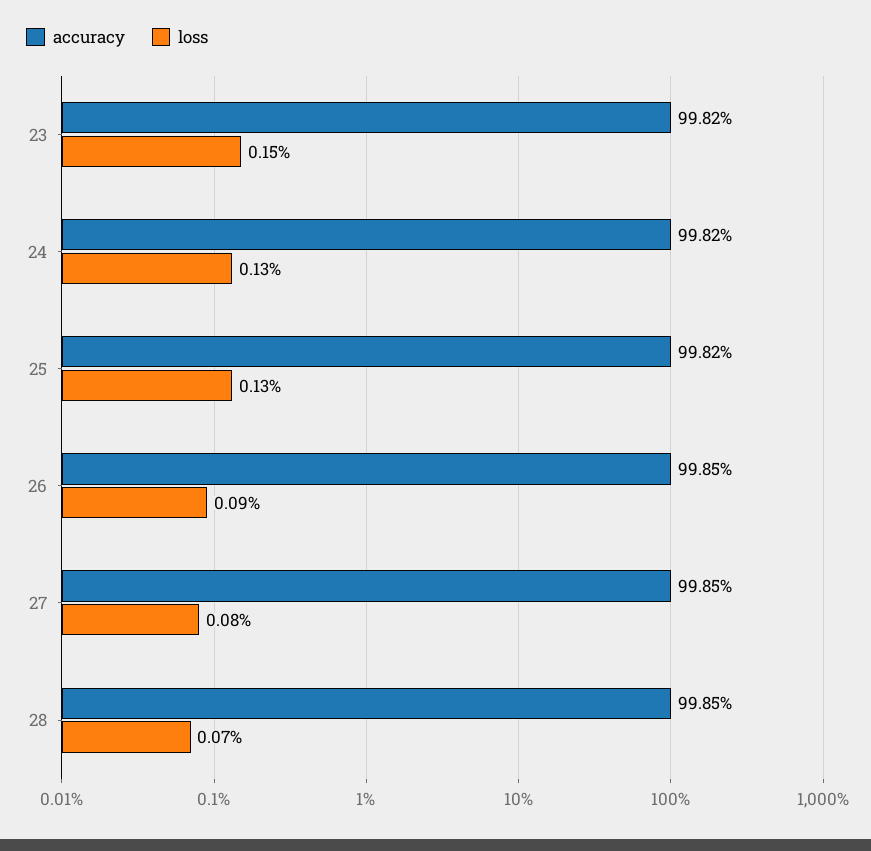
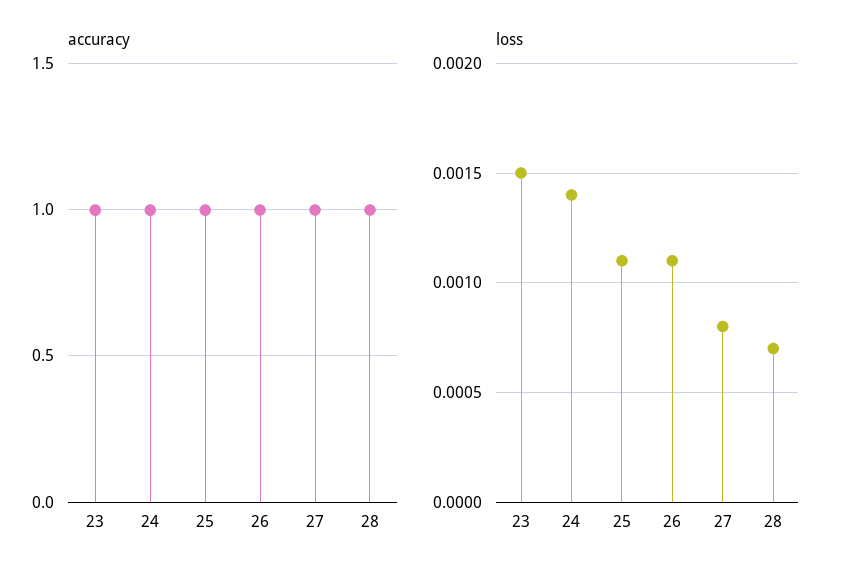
  {
    "accuracy": {
      "23": 0.9982,
      "24": 0.9982,
      "25": 0.9982,
      "26": 0.9985,
      "27": 0.9985,
      "28": 0.9985
    },
    "loss": {
      "23": 0.0015,
-     "24": 0.0013,
+     "24": 0.0014,
-     "25": 0.0013,
+     "25": 0.0011,
-     "26": 0.0009,
+     "26": 0.0011,
      "27": 0.0008,
      "28": 0.0007
    }
  }

